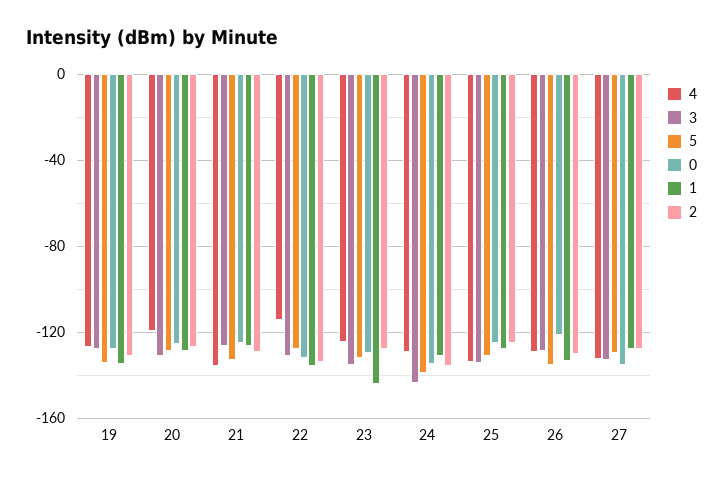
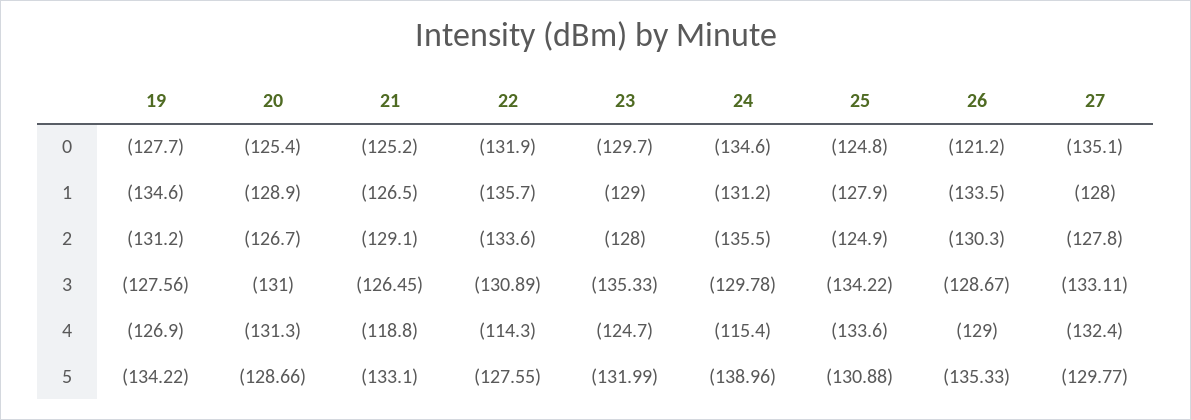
  {
    "4": {
      "19": -126.9,
-     "20": -120,
+     "20": -131.3,
-     "21": -135,
+     "21": -118.8,
      "22": -114.3,
      "23": -124.7,
-     "24": -130,
+     "24": -115.4,
      "25": -133.6,
      "26": -129,
      "27": -132.4
    },
    "3": {
      "19": -127.56,
      "20": -131,
      "21": -126.45,
      "22": -130.89,
      "23": -135.33,
-     "24": -145,
+     "24": -129.78,
      "25": -134.22,
      "26": -128.67,
      "27": -133.11
    },
    "5": {
      "19": -134.22,
      "20": -128.66,
      "21": -133.1,
      "22": -127.55,
      "23": -131.99,
      "24": -138.96,
      "25": -130.88,
      "26": -135.33,
      "27": -129.77
    },
    "0": {
      "19": -127.7,
      "20": -125.4,
      "21": -125.2,
      "22": -131.9,
      "23": -129.7,
      "24": -134.6,
      "25": -124.8,
      "26": -121.2,
      "27": -135.1
    },
    "1": {
      "19": -134.6,
      "20": -128.9,
      "21": -126.5,
      "22": -135.7,
-     "23": -145,
+     "23": -129,
      "24": -131.2,
      "25": -127.9,
      "26": -133.5,
      "27": -128
    },
    "2": {
      "19": -131.2,
      "20": -126.7,
      "21": -129.1,
      "22": -133.6,
      "23": -128,
      "24": -135.5,
      "25": -124.9,
      "26": -130.3,
      "27": -127.8
    }
  }

